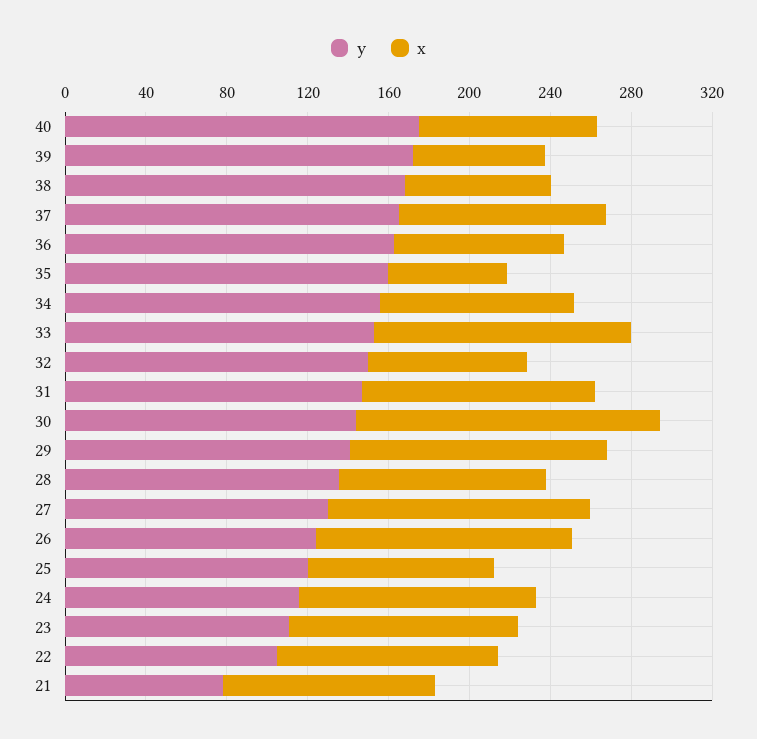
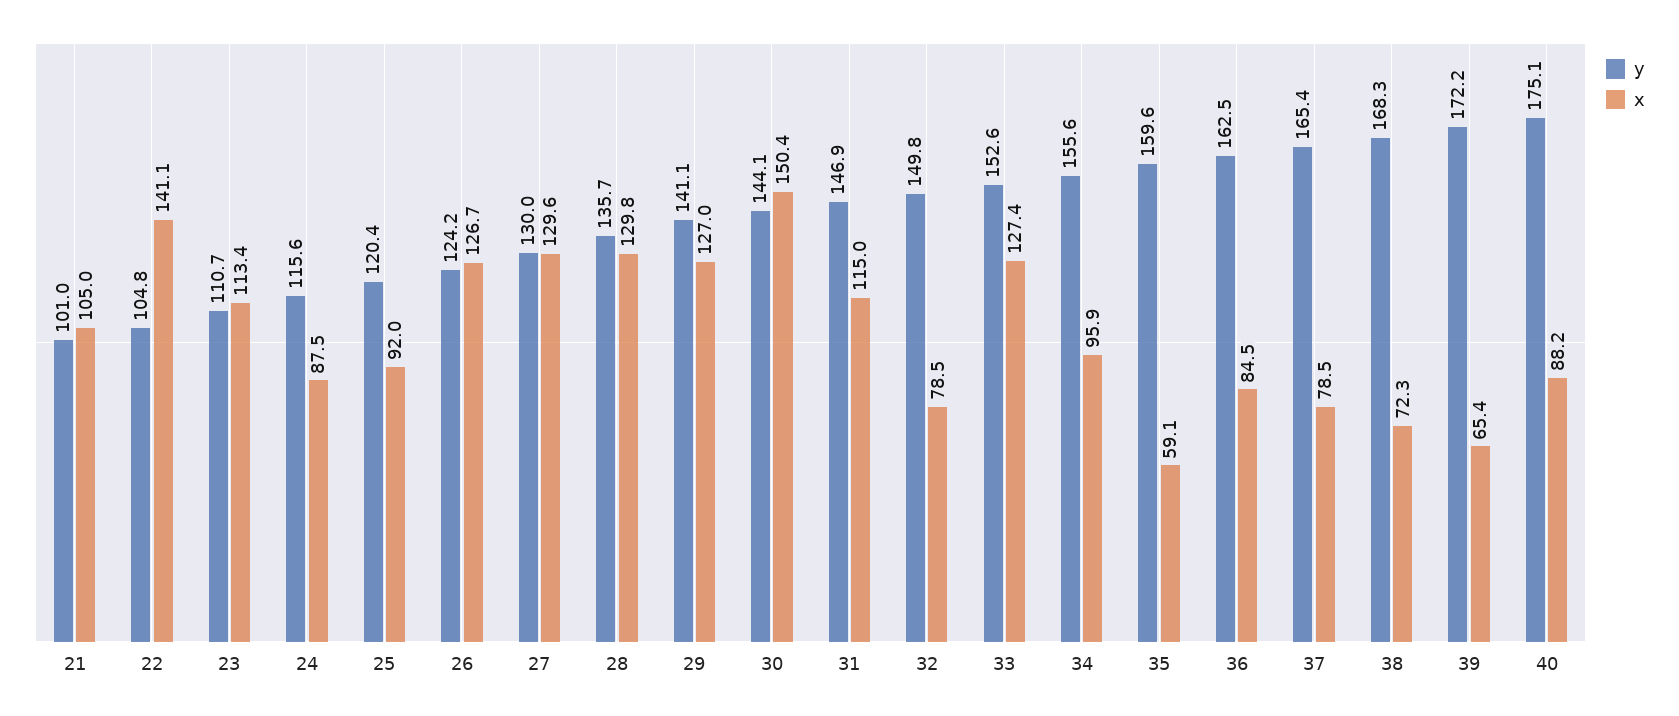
  {
    "y": {
      "40": 175.1,
      "39": 172.2,
      "38": 168.3,
      "37": 165.4,
      "36": 162.5,
      "35": 159.6,
      "34": 155.6,
      "33": 152.6,
      "32": 149.8,
      "31": 146.9,
      "30": 144.1,
      "29": 141.1,
      "28": 135.7,
      "27": 130,
      "26": 124.2,
      "25": 120.4,
      "24": 115.6,
      "23": 110.7,
      "22": 104.8,
-     "21": 80
+     "21": 101
    },
    "x": {
      "40": 88.2,
      "39": 65.4,
      "38": 72.3,
-     "37": 100,
+     "37": 78.5,
      "36": 84.5,
      "35": 59.1,
      "34": 95.9,
      "33": 127.4,
      "32": 78.5,
      "31": 115,
      "30": 150.4,
      "29": 127,
-     "28": 100,
+     "28": 129.8,
      "27": 129.6,
      "26": 126.7,
      "25": 92,
-     "24": 120,
+     "24": 87.5,
      "23": 113.4,
-     "22": 110,
+     "22": 141.1,
      "21": 105
    }
  }

